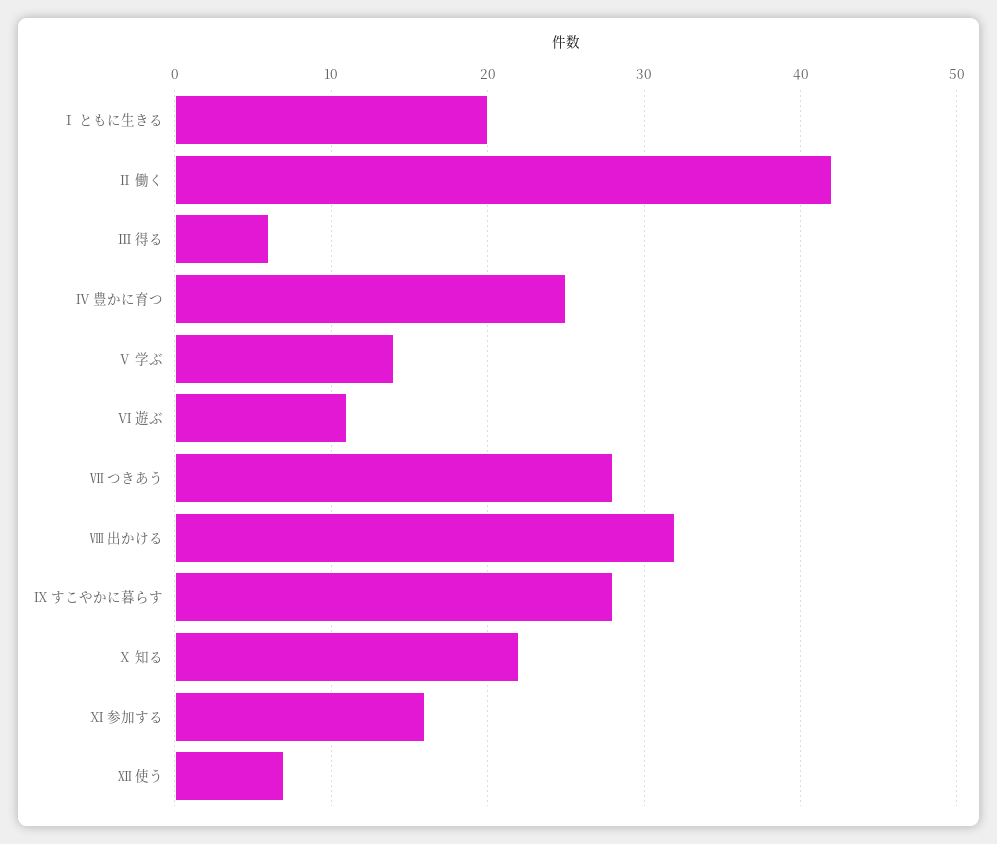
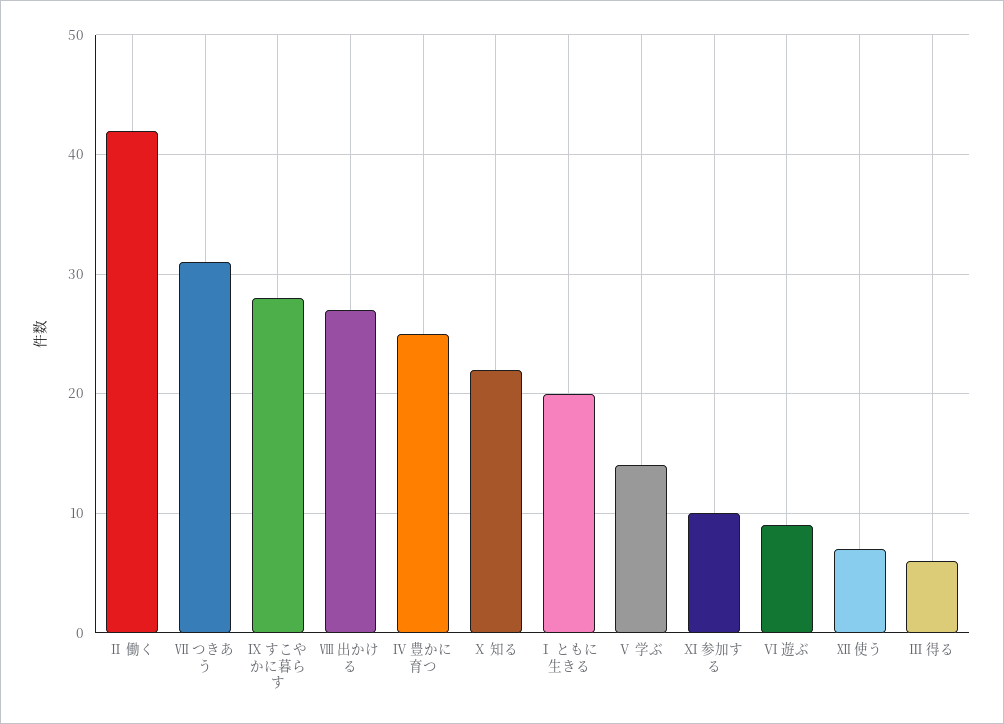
  {
    "Ⅰ ともに生きる": 20,
    "Ⅱ 働く": 42,
    "Ⅲ 得る": 6,
    "Ⅳ 豊かに育つ": 25,
    "Ⅴ 学ぶ": 14,
-   "Ⅵ 遊ぶ": 11,
+   "Ⅵ 遊ぶ": 9,
-   "Ⅶ つきあう": 28,
+   "Ⅶ つきあう": 31,
-   "Ⅷ 出かける": 32,
+   "Ⅷ 出かける": 27,
    "Ⅸ すこやかに暮らす": 28,
    "Ⅹ 知る": 22,
-   "Ⅺ 参加する": 16,
+   "Ⅺ 参加する": 10,
    "Ⅻ 使う": 7
  }

